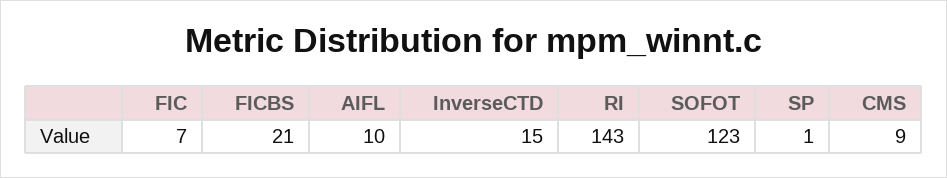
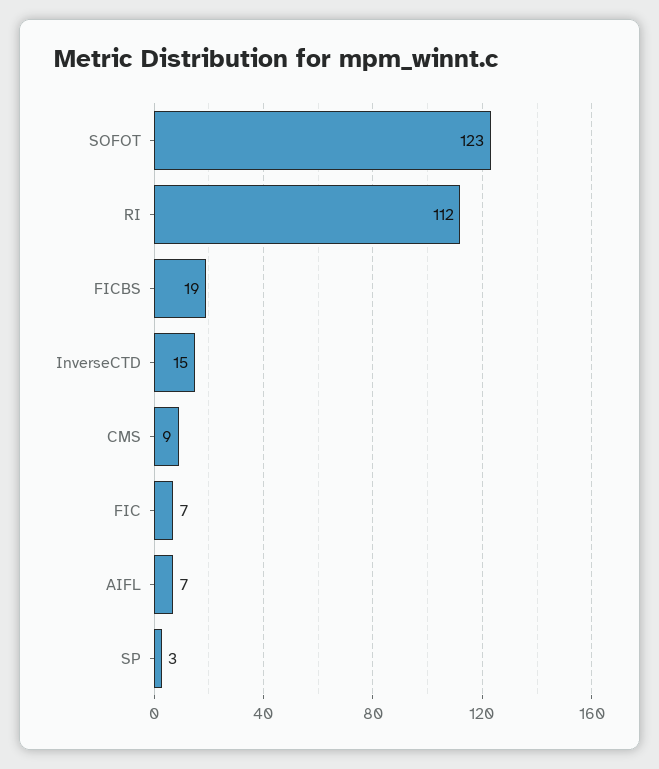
  {
    "FIC": 7,
-   "FICBS": 21,
+   "FICBS": 19,
-   "AIFL": 10,
+   "AIFL": 7,
    "InverseCTD": 15,
-   "RI": 143,
+   "RI": 112,
    "SOFOT": 123,
-   "SP": 1,
+   "SP": 3,
    "CMS": 9
  }

